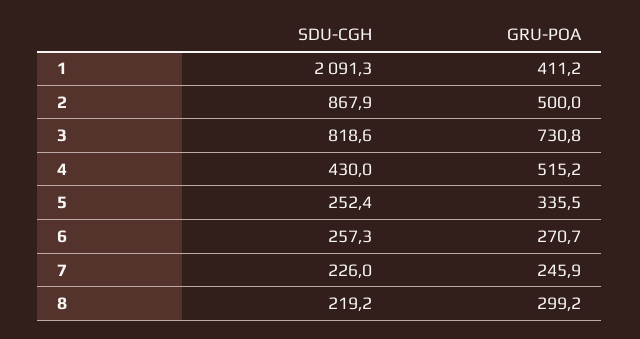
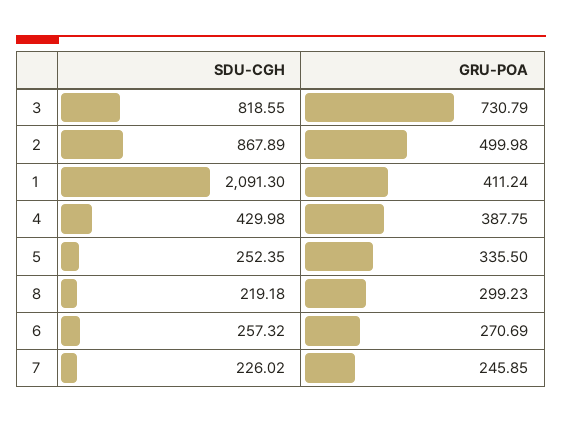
  {
    "SDU-CGH": {
      "1": 2091.3,
      "2": 867.89,
      "3": 818.55,
      "4": 429.98,
      "5": 252.35,
      "6": 257.32,
      "7": 226.02,
      "8": 219.18
    },
    "GRU-POA": {
      "1": 411.24,
      "2": 499.98,
      "3": 730.79,
-     "4": 515.2,
+     "4": 387.75,
      "5": 335.5,
      "6": 270.69,
      "7": 245.85,
      "8": 299.23
    }
  }

